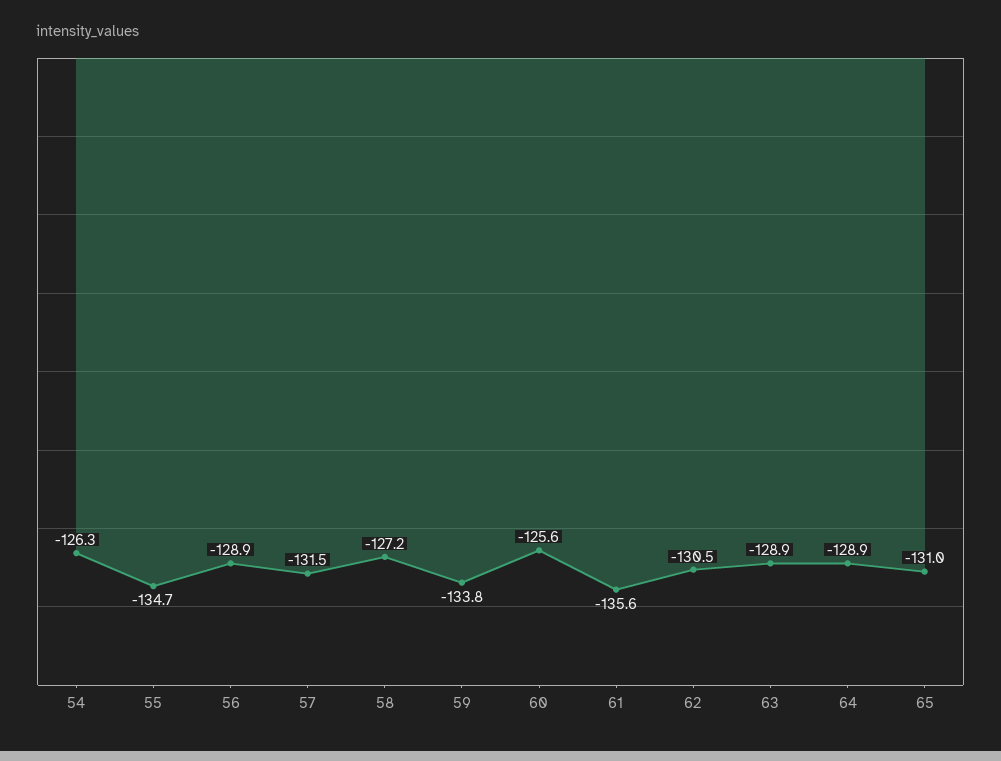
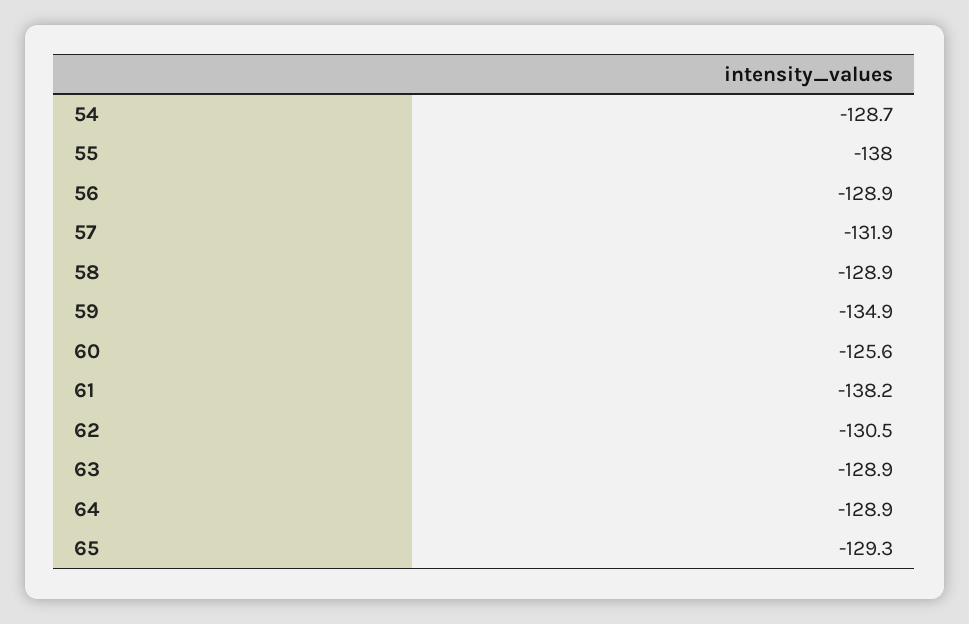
  {
-   "54": -126.3,
+   "54": -128.7,
-   "55": -134.7,
+   "55": -138,
    "56": -128.9,
-   "57": -131.5,
+   "57": -131.9,
-   "58": -127.2,
+   "58": -128.9,
-   "59": -133.8,
+   "59": -134.9,
    "60": -125.6,
-   "61": -135.6,
+   "61": -138.2,
    "62": -130.5,
    "63": -128.9,
    "64": -128.9,
-   "65": -131
+   "65": -129.3
  }

